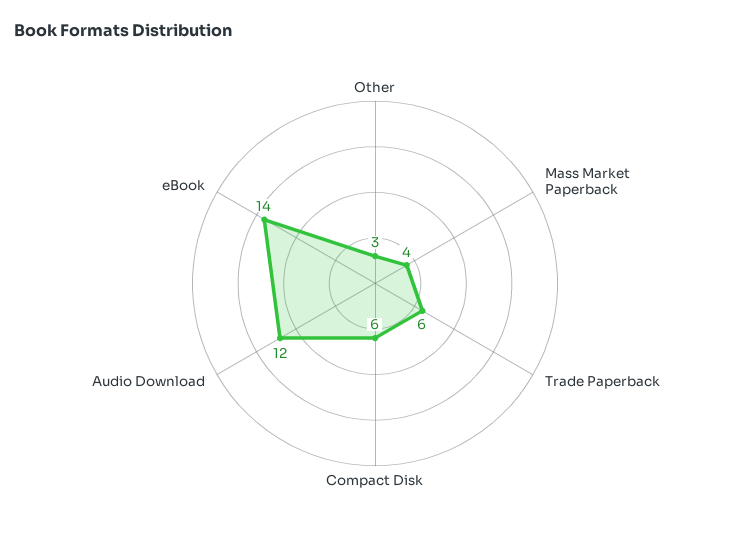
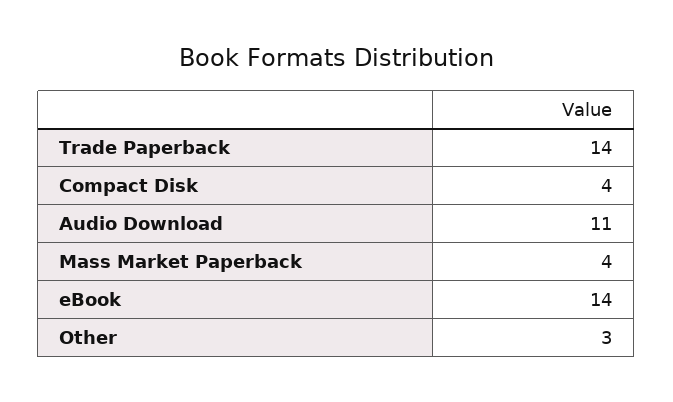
  {
    "Other": 3,
    "Mass Market Paperback": 4,
-   "Trade Paperback": 6,
+   "Trade Paperback": 14,
-   "Compact Disk": 6,
+   "Compact Disk": 4,
-   "Audio Download": 12,
+   "Audio Download": 11,
    "eBook": 14
  }

